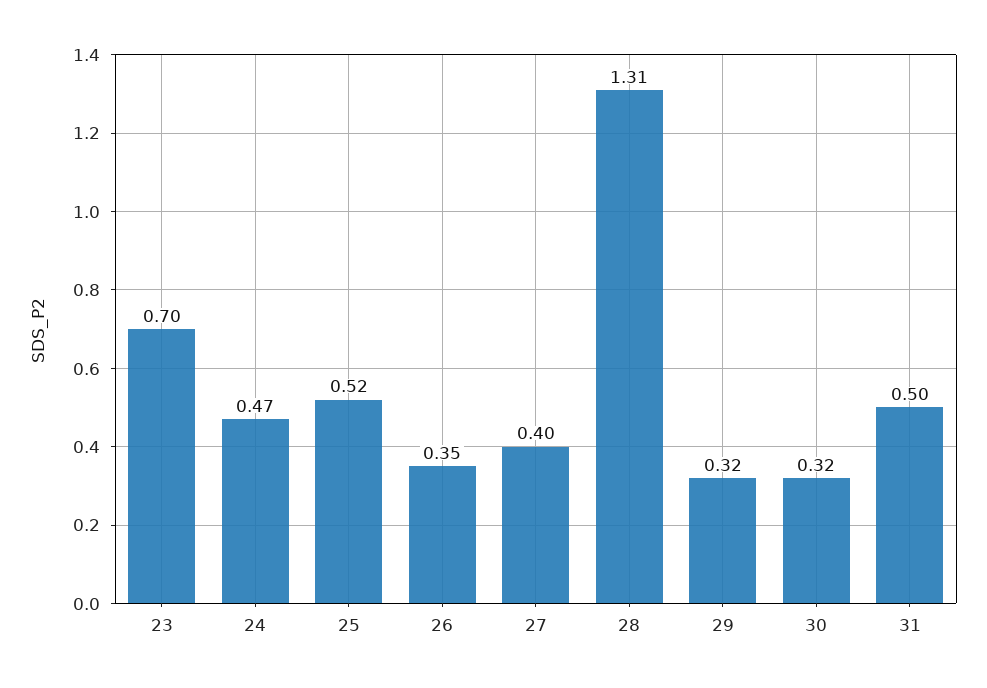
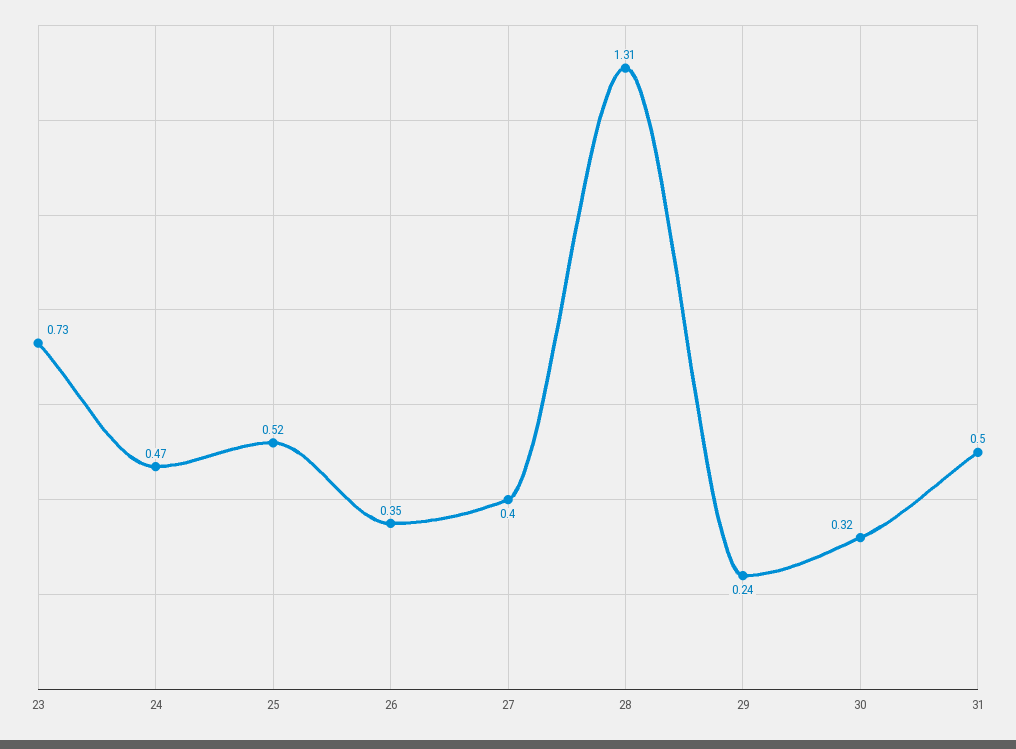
  {
-   "23": 0.7,
+   "23": 0.73,
    "24": 0.47,
    "25": 0.52,
    "26": 0.35,
    "27": 0.4,
    "28": 1.31,
-   "29": 0.32,
+   "29": 0.24,
    "30": 0.32,
    "31": 0.5
  }

